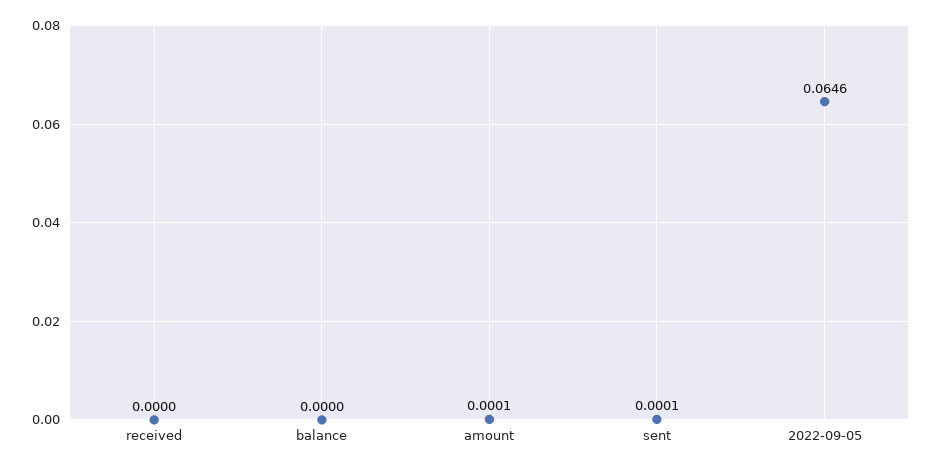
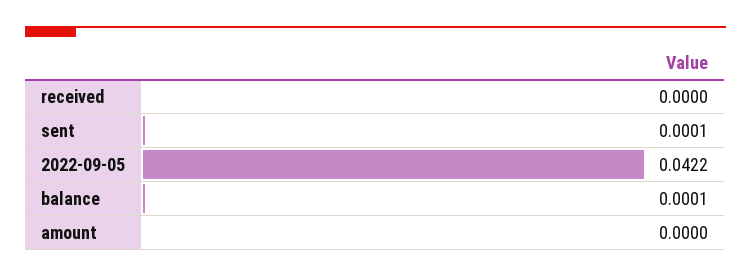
  {
    "received": 0,
-   "balance": 0,
+   "balance": 0.0001,
-   "amount": 0.0001,
+   "amount": 0,
    "sent": 0.0001,
-   "2022-09-05": 0.0646
+   "2022-09-05": 0.0422
  }

